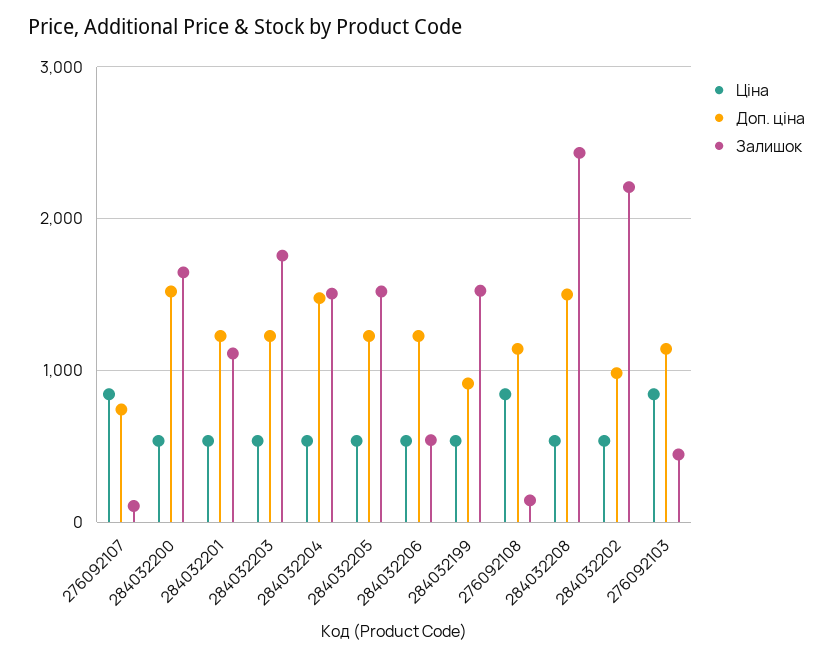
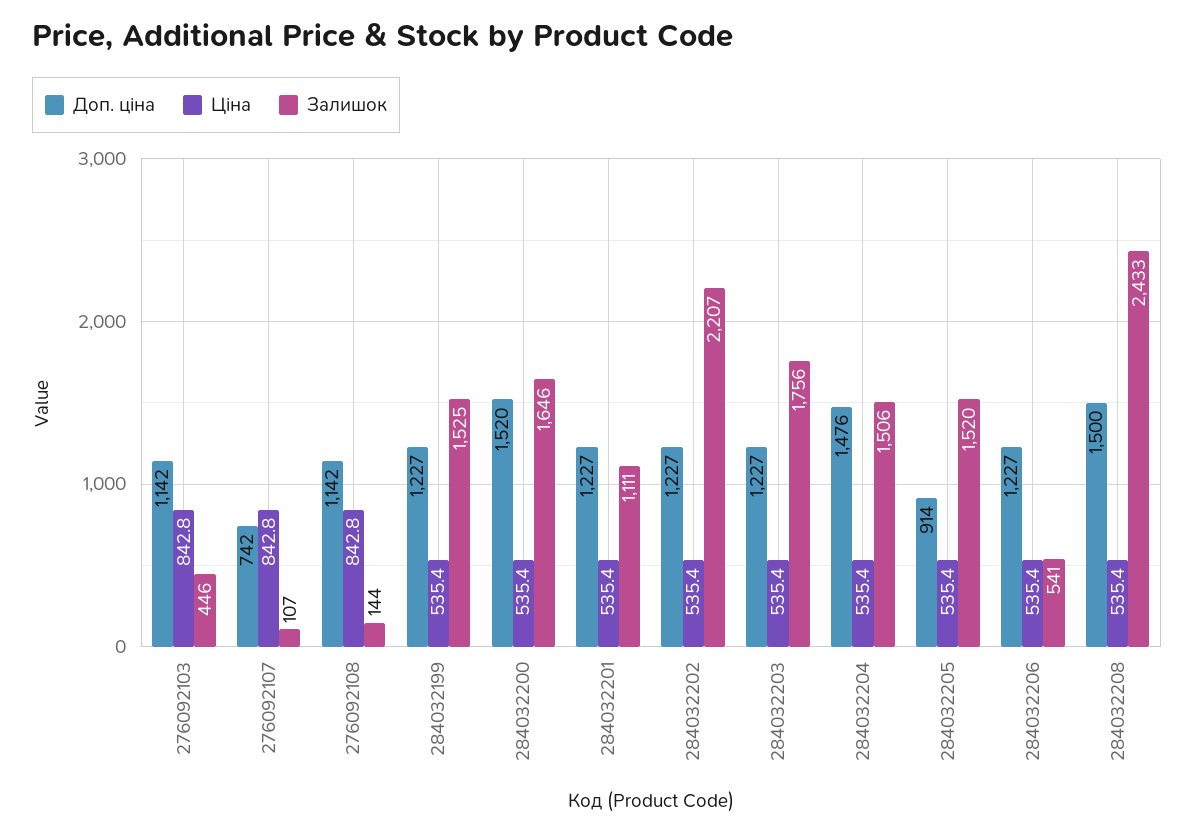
  {
    "Ціна": {
      "276092107": 842.8,
      "284032200": 535.4,
      "284032201": 535.4,
      "284032203": 535.4,
      "284032204": 535.4,
      "284032205": 535.4,
      "284032206": 535.4,
      "284032199": 535.4,
      "276092108": 842.8,
      "284032208": 535.4,
      "284032202": 535.4,
      "276092103": 842.8
    },
    "Доп. ціна": {
      "276092107": 742,
      "284032200": 1520,
      "284032201": 1227,
      "284032203": 1227,
      "284032204": 1476,
-     "284032205": 1200,
+     "284032205": 914,
      "284032206": 1227,
-     "284032199": 900,
+     "284032199": 1227,
      "276092108": 1142,
      "284032208": 1500,
-     "284032202": 1000,
+     "284032202": 1227,
      "276092103": 1142
    },
    "Залишок": {
      "276092107": 107,
      "284032200": 1646,
      "284032201": 1111,
      "284032203": 1756,
      "284032204": 1506,
      "284032205": 1520,
      "284032206": 541,
      "284032199": 1525,
      "276092108": 144,
      "284032208": 2433,
      "284032202": 2207,
      "276092103": 446
    }
  }

